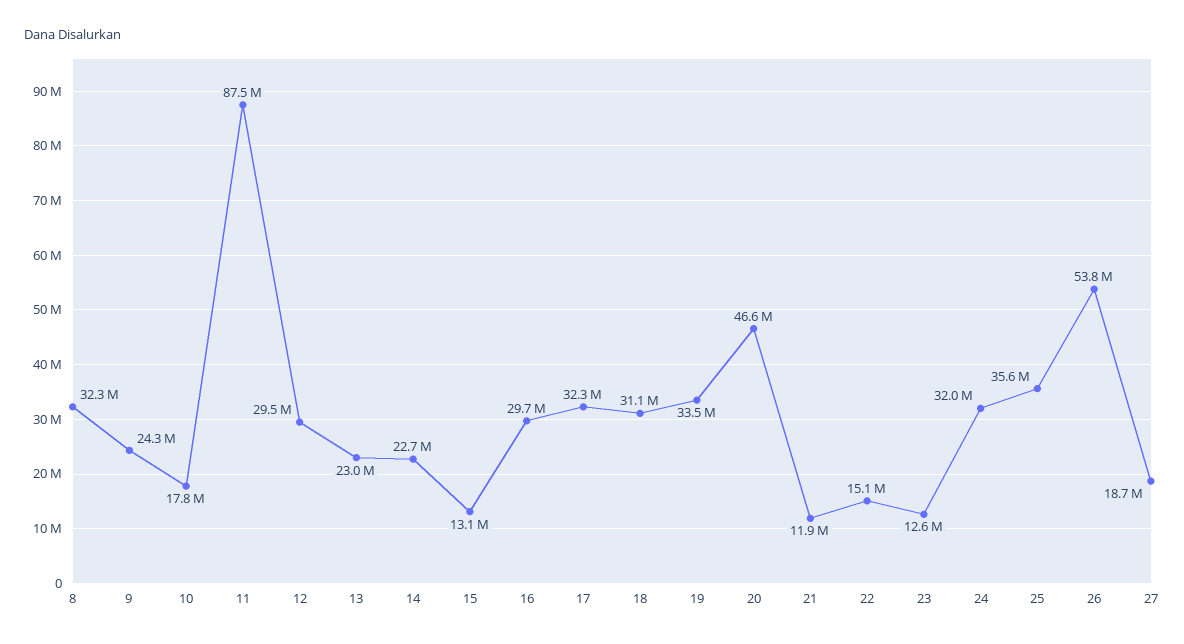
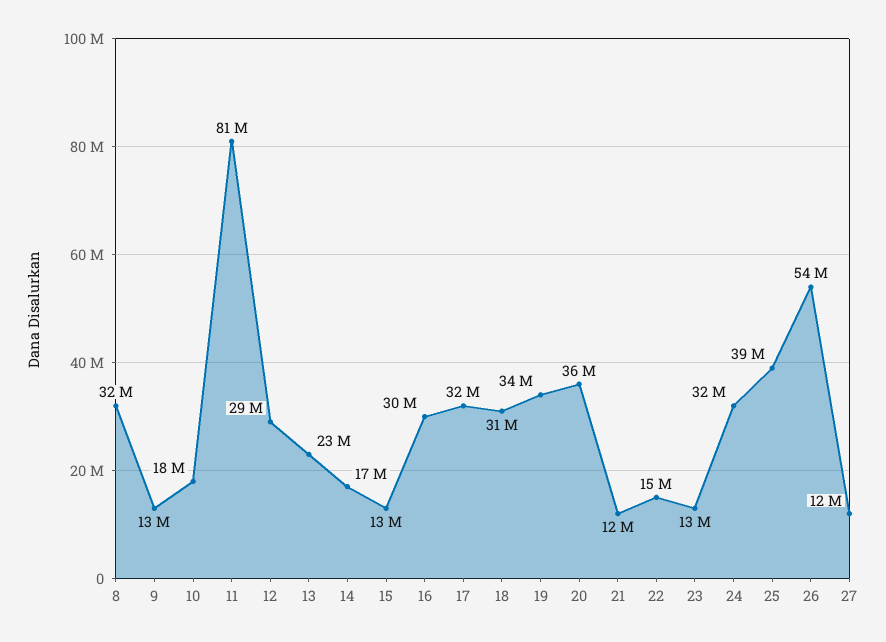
  {
    "8": 32300000,
-   "9": 24300000,
+   "9": 13000000,
    "10": 17800000,
-   "11": 87500000,
+   "11": 81000000,
    "12": 29500000,
    "13": 23000000,
-   "14": 22700000,
+   "14": 17000000,
    "15": 13100000,
    "16": 29700000,
    "17": 32300000,
    "18": 31100000,
    "19": 33500000,
-   "20": 46600000,
+   "20": 36000000,
    "21": 11900000,
    "22": 15100000,
    "23": 12600000,
    "24": 32000000,
-   "25": 35600000,
+   "25": 39000000,
    "26": 53800000,
-   "27": 18700000
+   "27": 12000000
  }

